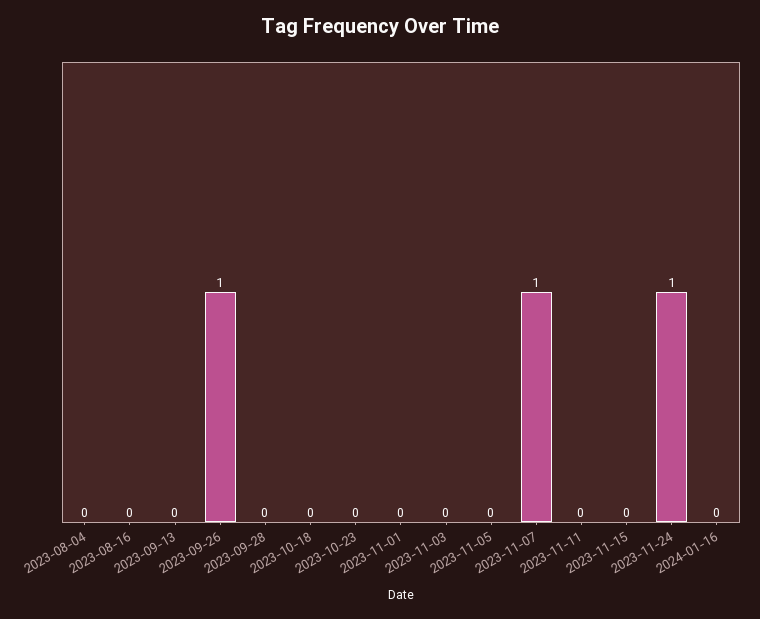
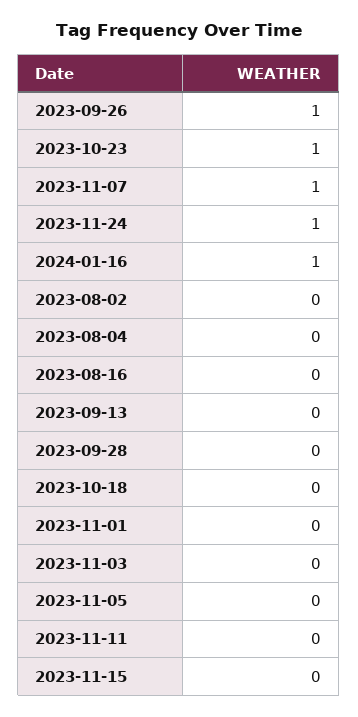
  {
    "2023-08-04": 0,
    "2023-08-16": 0,
    "2023-09-13": 0,
    "2023-09-26": 1,
    "2023-09-28": 0,
    "2023-10-18": 0,
-   "2023-10-23": 0,
+   "2023-10-23": 1,
    "2023-11-01": 0,
    "2023-11-03": 0,
    "2023-11-05": 0,
    "2023-11-07": 1,
    "2023-11-11": 0,
    "2023-11-15": 0,
    "2023-11-24": 1,
-   "2024-01-16": 0
+   "2024-01-16": 1,
+   "2023-08-02": 0
  }

